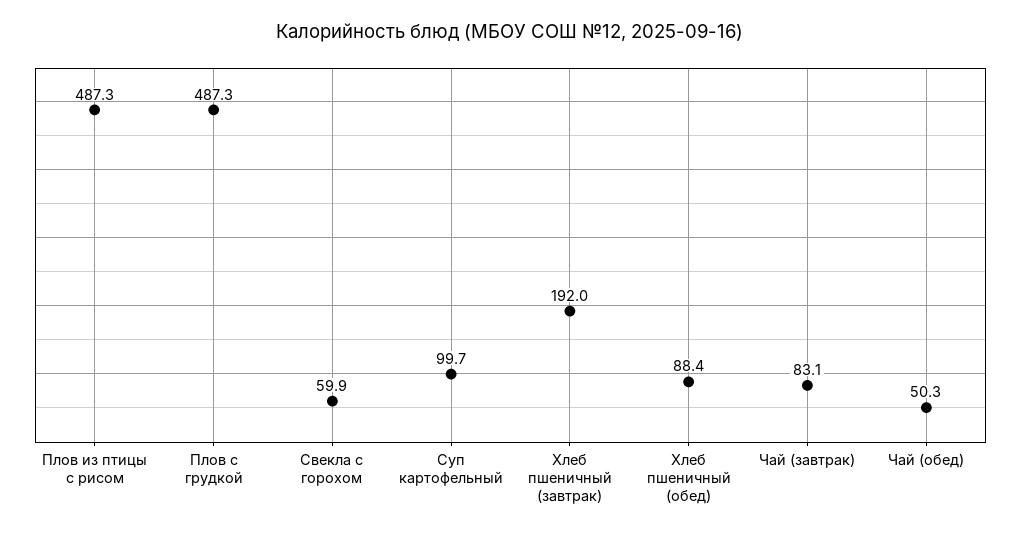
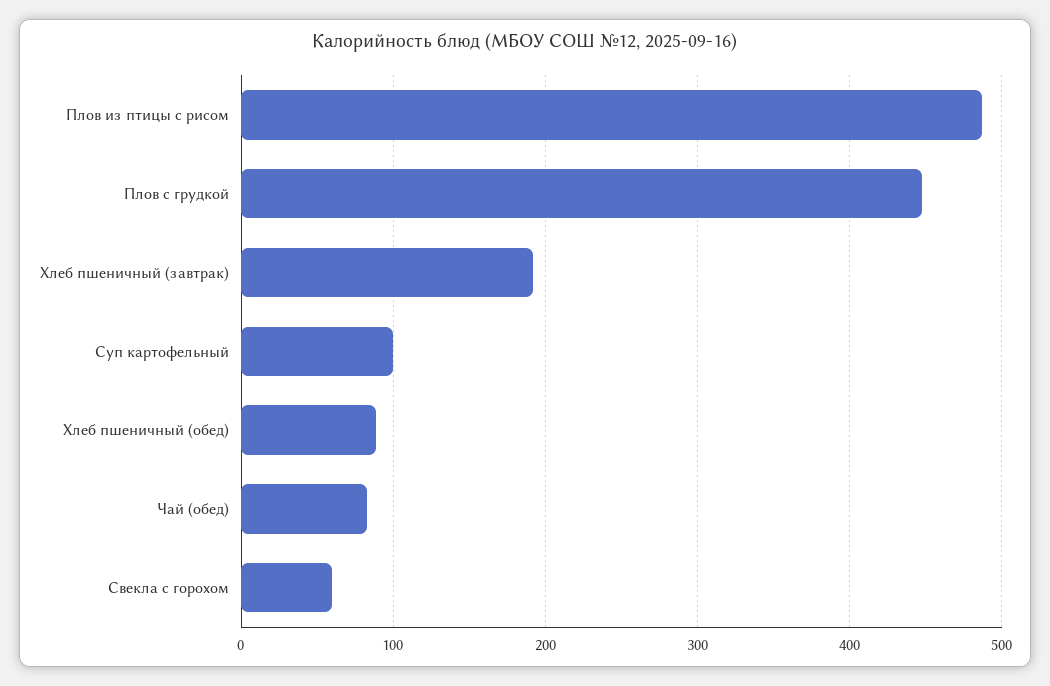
  {
    "Плов из птицы с рисом": 487.3,
-   "Плов с грудкой": 487.3,
+   "Плов с грудкой": 450,
    "Свекла с горохом": 59.9,
    "Суп картофельный": 99.7,
    "Хлеб пшеничный (завтрак)": 192,
    "Хлеб пшеничный (обед)": 88.4,
-   "Чай (завтрак)": 83.1,
-   "Чай (обед)": 50.3
+   "Чай (обед)": 80
  }

